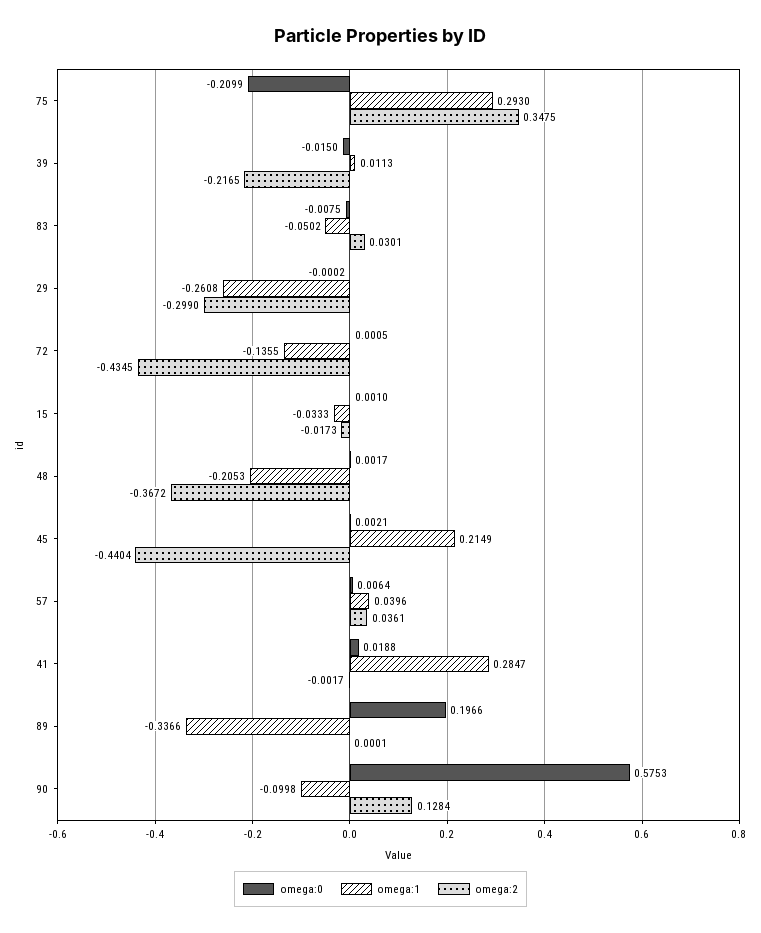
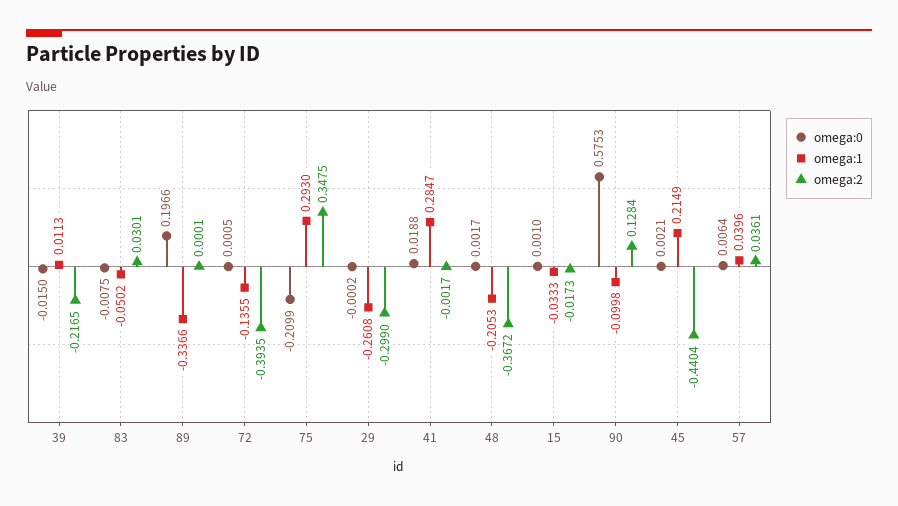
  {
    "omega:0": {
      "75": -0.2099,
      "39": -0.015,
      "83": -0.0075,
      "29": -0.0002,
      "72": 0.0005,
      "15": 0.001,
      "48": 0.0017,
      "45": 0.0021,
      "57": 0.0064,
      "41": 0.0188,
      "89": 0.1966,
      "90": 0.5753
    },
    "omega:1": {
      "75": 0.293,
      "39": 0.0113,
      "83": -0.0502,
      "29": -0.2608,
      "72": -0.1355,
      "15": -0.0333,
      "48": -0.2053,
      "45": 0.2149,
      "57": 0.0396,
      "41": 0.2847,
      "89": -0.3366,
      "90": -0.0998
    },
    "omega:2": {
      "75": 0.3475,
      "39": -0.2165,
      "83": 0.0301,
      "29": -0.299,
-     "72": -0.4345,
+     "72": -0.3935,
      "15": -0.0173,
      "48": -0.3672,
      "45": -0.4404,
      "57": 0.0361,
      "41": -0.0017,
      "89": 0.0001,
      "90": 0.1284
    }
  }

